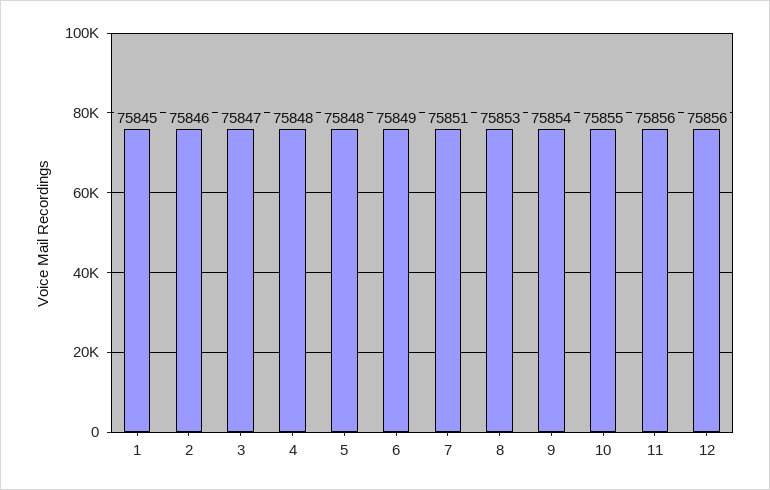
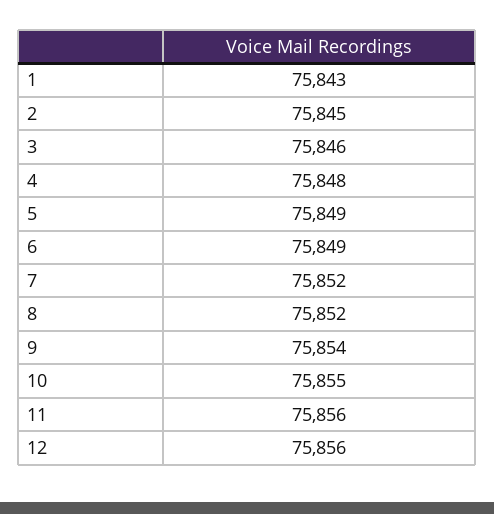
  {
-   "1": 75845,
+   "1": 75843,
-   "2": 75846,
+   "2": 75845,
-   "3": 75847,
+   "3": 75846,
    "4": 75848,
-   "5": 75848,
+   "5": 75849,
    "6": 75849,
-   "7": 75851,
+   "7": 75852,
-   "8": 75853,
+   "8": 75852,
    "9": 75854,
    "10": 75855,
    "11": 75856,
    "12": 75856
  }

